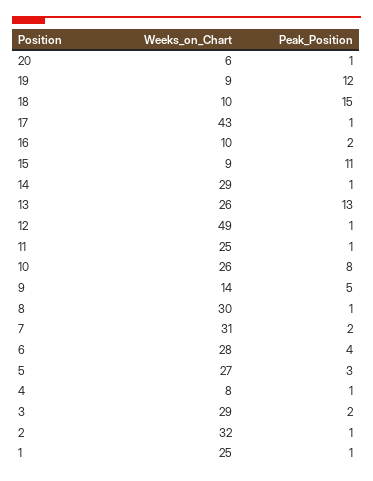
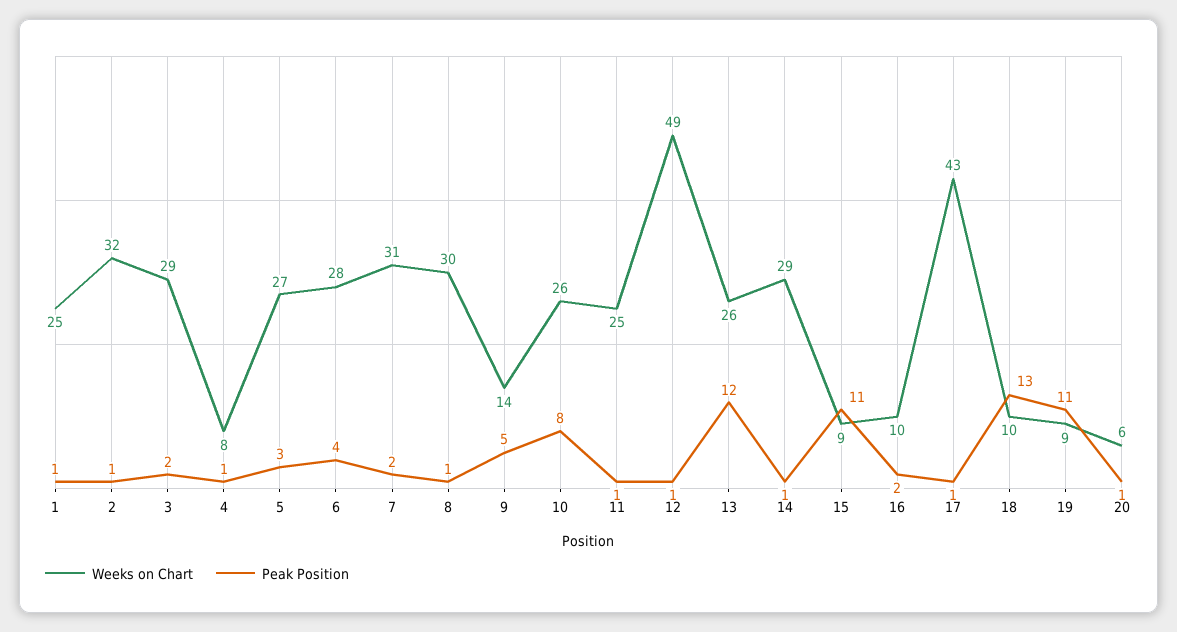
  {
    "Weeks_on_Chart": {
      "20": 6,
      "19": 9,
      "18": 10,
      "17": 43,
      "16": 10,
      "15": 9,
      "14": 29,
      "13": 26,
      "12": 49,
      "11": 25,
      "10": 26,
      "9": 14,
      "8": 30,
      "7": 31,
      "6": 28,
      "5": 27,
      "4": 8,
      "3": 29,
      "2": 32,
      "1": 25
    },
    "Peak_Position": {
      "20": 1,
-     "19": 12,
+     "19": 11,
-     "18": 15,
+     "18": 13,
      "17": 1,
      "16": 2,
      "15": 11,
      "14": 1,
-     "13": 13,
+     "13": 12,
      "12": 1,
      "11": 1,
      "10": 8,
      "9": 5,
      "8": 1,
      "7": 2,
      "6": 4,
      "5": 3,
      "4": 1,
      "3": 2,
      "2": 1,
      "1": 1
    }
  }

